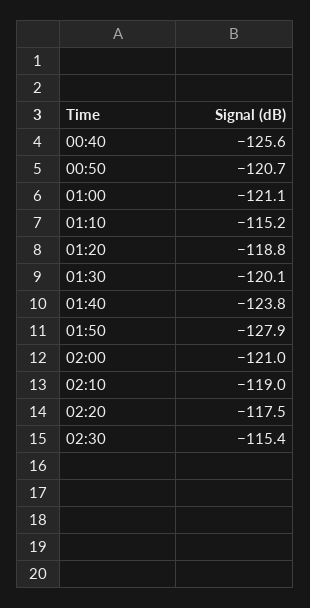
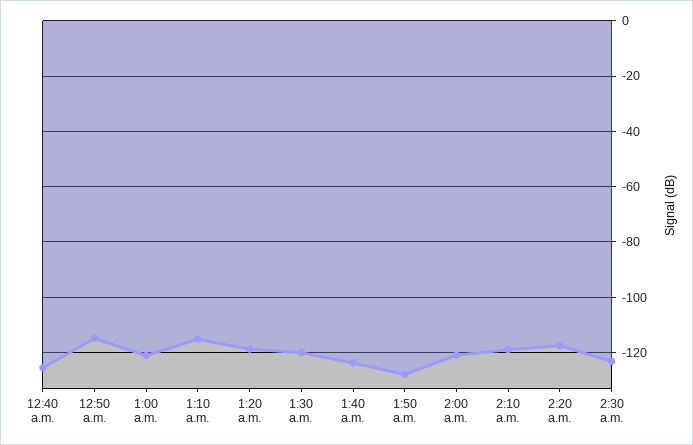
  {
    "00:40": -125.6,
-   "00:50": -120.7,
+   "00:50": -115,
    "01:00": -121.1,
    "01:10": -115.2,
    "01:20": -118.8,
    "01:30": -120.1,
    "01:40": -123.8,
    "01:50": -127.9,
    "02:00": -121,
    "02:10": -119,
    "02:20": -117.5,
-   "02:30": -115.4
+   "02:30": -122.5
  }

